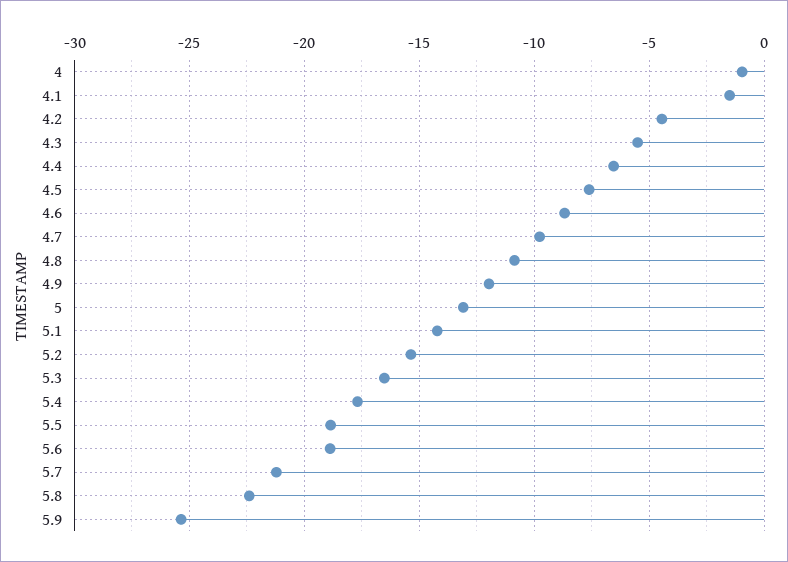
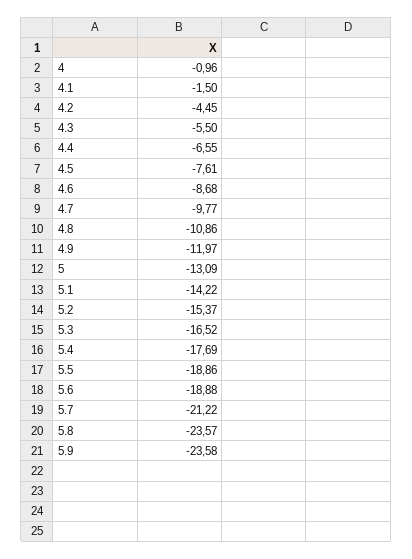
  {
    "4": -0.96,
    "4.1": -1.5,
    "4.2": -4.45,
    "4.3": -5.5,
    "4.4": -6.55,
    "4.5": -7.61,
    "4.6": -8.68,
    "4.7": -9.77,
    "4.8": -10.86,
    "4.9": -11.97,
    "5": -13.09,
    "5.1": -14.22,
    "5.2": -15.37,
    "5.3": -16.52,
    "5.4": -17.69,
    "5.5": -18.86,
    "5.6": -18.88,
    "5.7": -21.22,
-   "5.8": -22.5,
+   "5.8": -23.57,
-   "5.9": -25.5
+   "5.9": -23.58
  }

